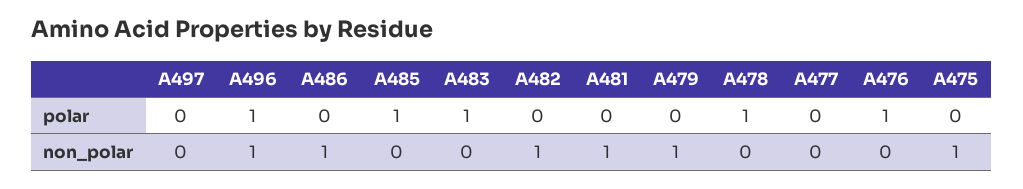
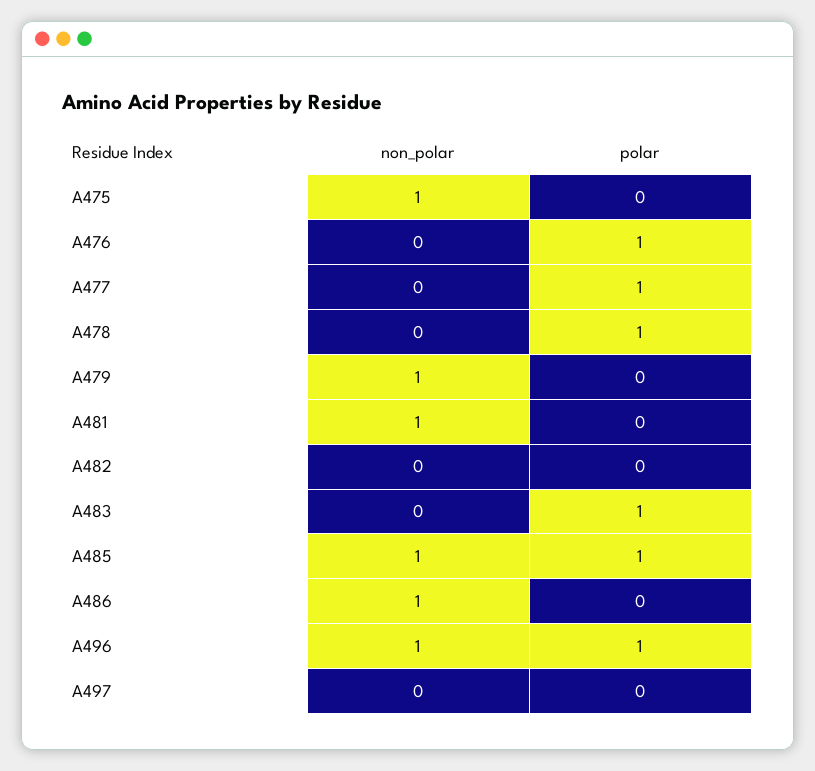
  {
    "A497": {
      "polar": 0,
      "non_polar": 0
    },
    "A496": {
      "polar": 1,
      "non_polar": 1
    },
    "A486": {
      "polar": 0,
      "non_polar": 1
    },
    "A485": {
      "polar": 1,
-     "non_polar": 0
+     "non_polar": 1
    },
    "A483": {
      "polar": 1,
      "non_polar": 0
    },
    "A482": {
      "polar": 0,
-     "non_polar": 1
+     "non_polar": 0
    },
    "A481": {
      "polar": 0,
      "non_polar": 1
    },
    "A479": {
      "polar": 0,
      "non_polar": 1
    },
    "A478": {
      "polar": 1,
      "non_polar": 0
    },
    "A477": {
-     "polar": 0,
+     "polar": 1,
      "non_polar": 0
    },
    "A476": {
      "polar": 1,
      "non_polar": 0
    },
    "A475": {
      "polar": 0,
      "non_polar": 1
    }
  }

